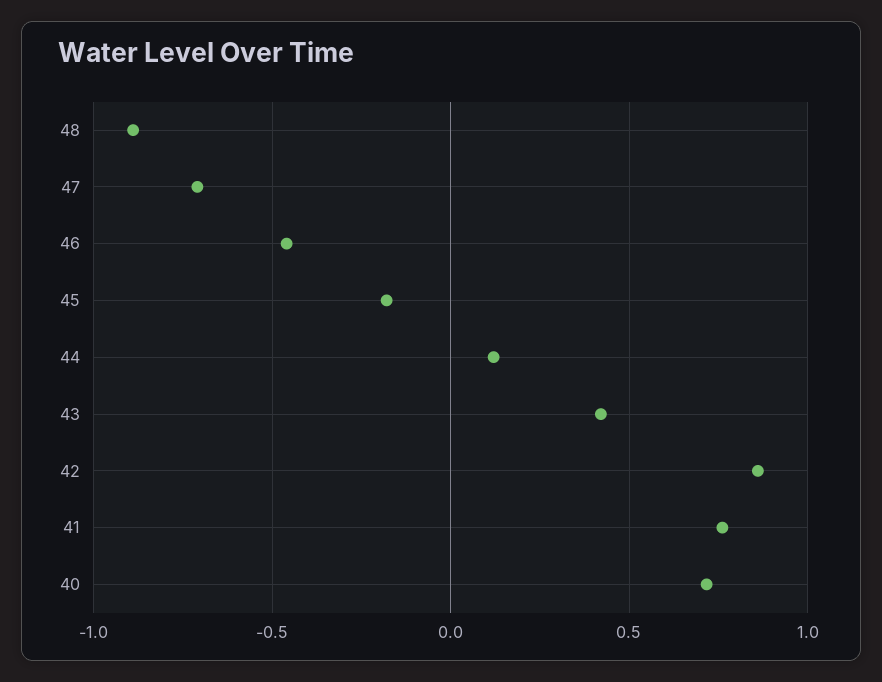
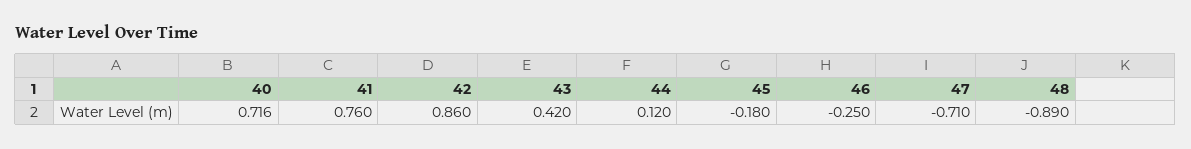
  {
    "48": -0.89,
    "47": -0.71,
-   "46": -0.45,
+   "46": -0.25,
    "45": -0.18,
    "44": 0.12,
    "43": 0.42,
    "42": 0.86,
    "41": 0.76,
    "40": 0.716
  }

